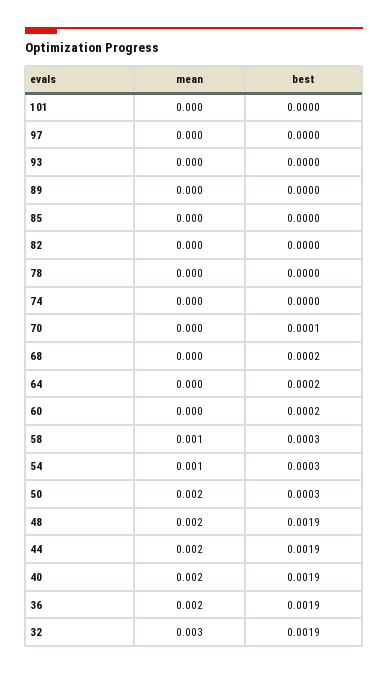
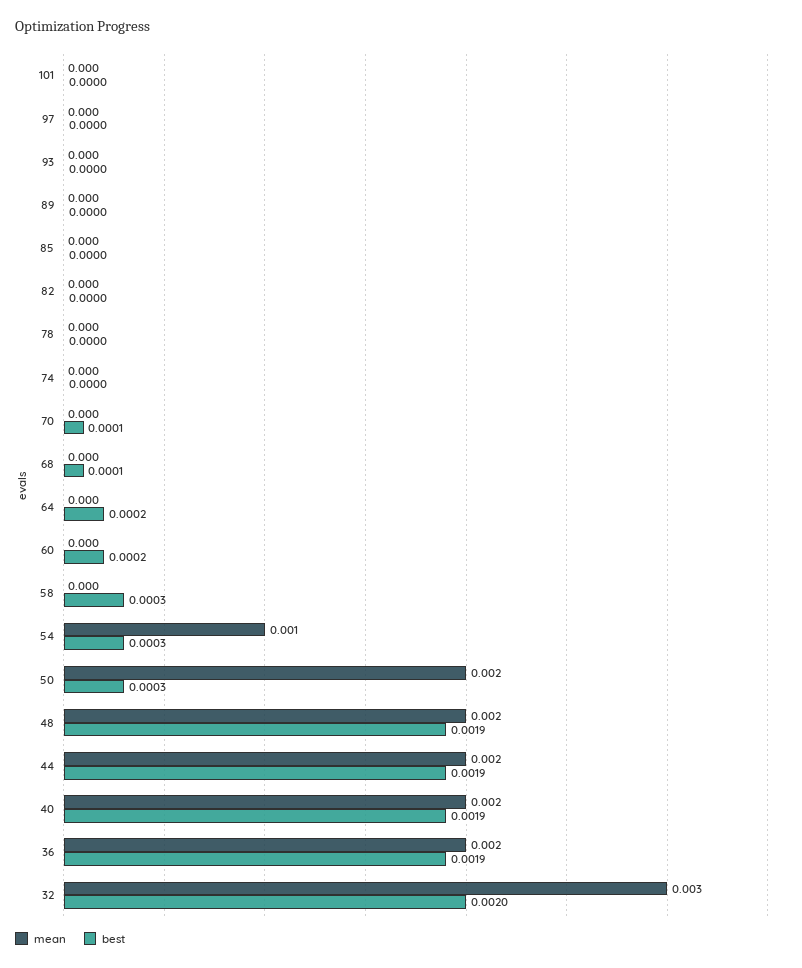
  {
    "mean": {
      "101": 0,
      "97": 0,
      "93": 0,
      "89": 0,
      "85": 0,
      "82": 0,
      "78": 0,
      "74": 0,
      "70": 0,
      "68": 0,
      "64": 0,
      "60": 0,
-     "58": 0.001,
+     "58": 0,
      "54": 0.001,
      "50": 0.002,
      "48": 0.002,
      "44": 0.002,
      "40": 0.002,
      "36": 0.002,
      "32": 0.003
    },
    "best": {
      "101": 0,
      "97": 0,
      "93": 0,
      "89": 0,
      "85": 0,
      "82": 0,
      "78": 0,
      "74": 0,
      "70": 0.0001,
-     "68": 0.0002,
+     "68": 0.0001,
      "64": 0.0002,
      "60": 0.0002,
      "58": 0.0003,
      "54": 0.0003,
      "50": 0.0003,
      "48": 0.0019,
      "44": 0.0019,
      "40": 0.0019,
      "36": 0.0019,
-     "32": 0.0019
+     "32": 0.002
    }
  }

